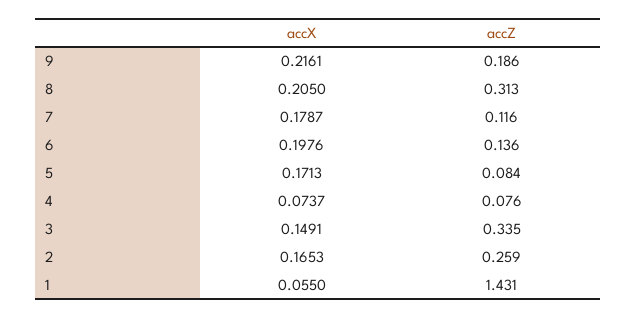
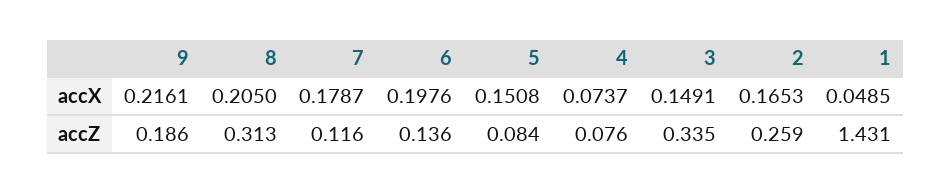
  {
    "accX": {
      "9": 0.2161,
      "8": 0.205,
      "7": 0.1787,
      "6": 0.1976,
-     "5": 0.1713,
+     "5": 0.1508,
      "4": 0.0737,
      "3": 0.1491,
      "2": 0.1653,
-     "1": 0.055
+     "1": 0.0485
    },
    "accZ": {
      "9": 0.186,
      "8": 0.313,
      "7": 0.116,
      "6": 0.136,
      "5": 0.084,
      "4": 0.076,
      "3": 0.335,
      "2": 0.259,
      "1": 1.431
    }
  }

